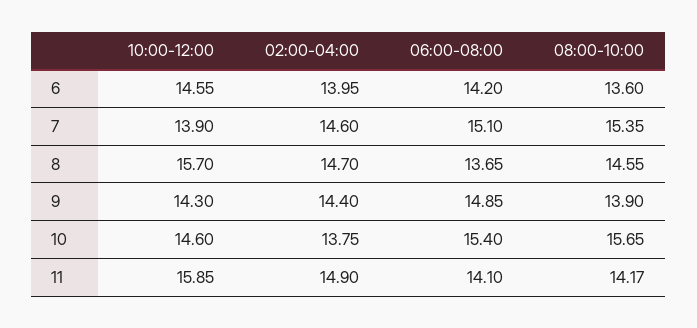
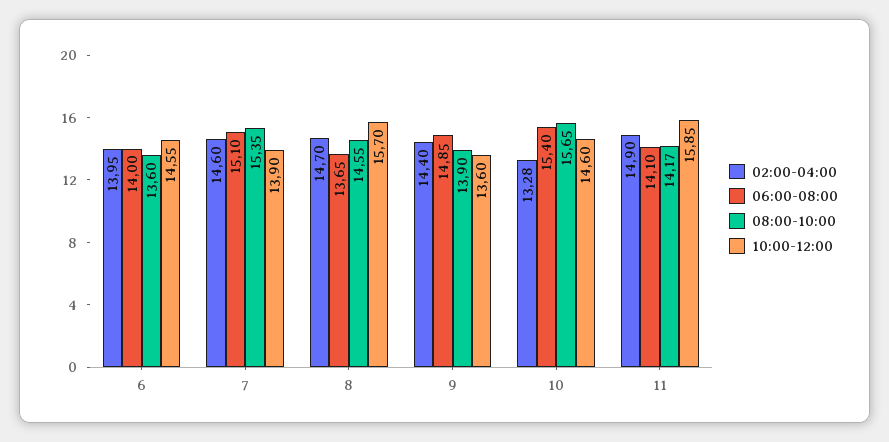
  {
    "10:00-12:00": {
      "6": 14.55,
      "7": 13.9,
      "8": 15.7,
-     "9": 14.3,
+     "9": 13.6,
      "10": 14.6,
      "11": 15.85
    },
    "02:00-04:00": {
      "6": 13.95,
      "7": 14.6,
      "8": 14.7,
      "9": 14.4,
-     "10": 13.75,
+     "10": 13.28,
      "11": 14.9
    },
    "06:00-08:00": {
-     "6": 14.2,
+     "6": 14,
      "7": 15.1,
      "8": 13.65,
      "9": 14.85,
      "10": 15.4,
      "11": 14.1
    },
    "08:00-10:00": {
      "6": 13.6,
      "7": 15.35,
      "8": 14.55,
      "9": 13.9,
      "10": 15.65,
      "11": 14.17
    }
  }

